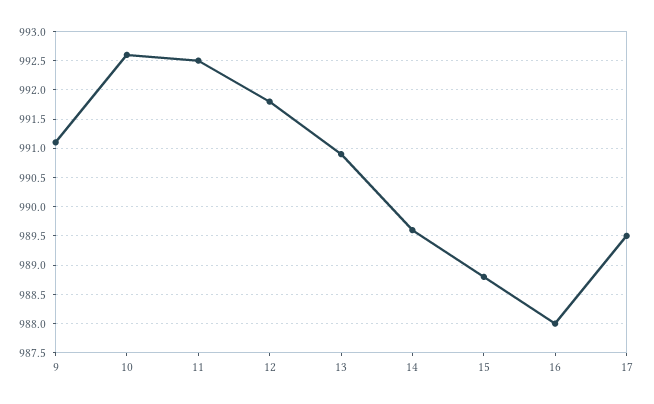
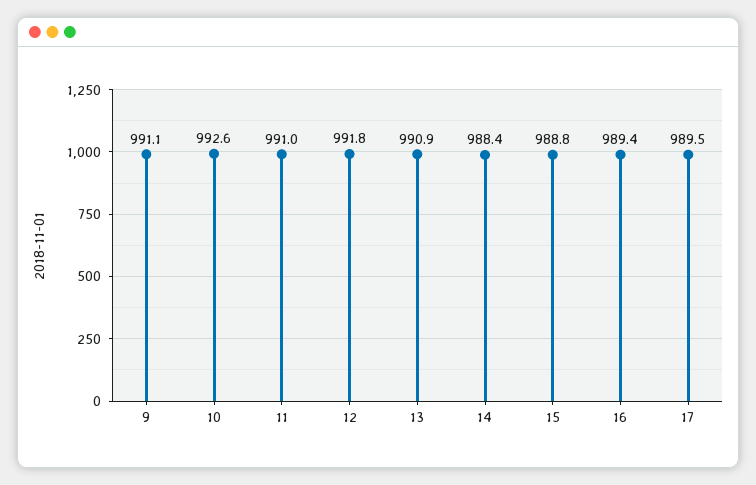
  {
    "9": 991.1,
    "10": 992.6,
-   "11": 992.5,
+   "11": 991,
    "12": 991.8,
    "13": 990.9,
-   "14": 989.5,
+   "14": 988.4,
    "15": 988.8,
-   "16": 988,
+   "16": 989.4,
    "17": 989.5
  }

